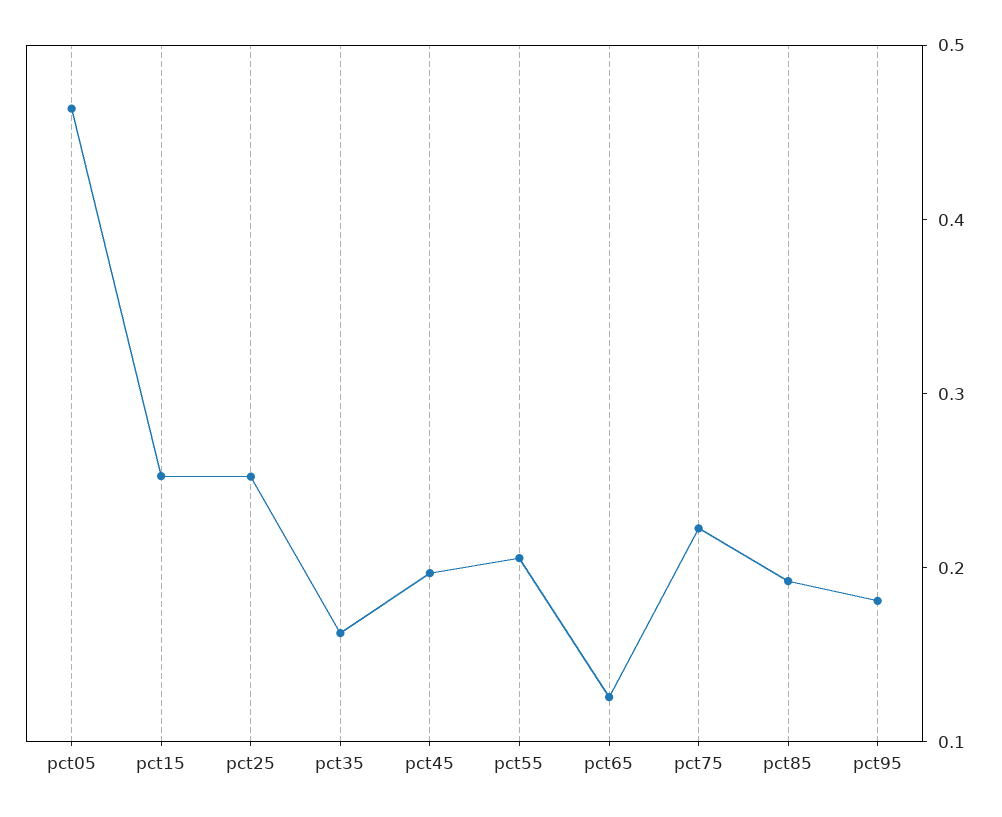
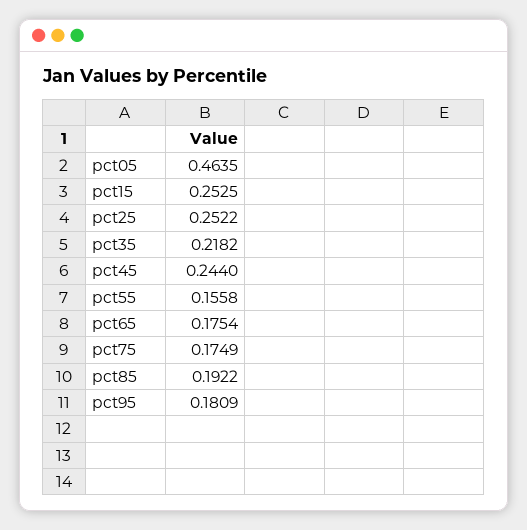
  {
    "pct05": 0.4635,
    "pct15": 0.2525,
    "pct25": 0.2522,
-   "pct35": 0.16,
+   "pct35": 0.2182,
-   "pct45": 0.2,
+   "pct45": 0.244,
-   "pct55": 0.2,
+   "pct55": 0.1558,
-   "pct65": 0.12,
+   "pct65": 0.1754,
-   "pct75": 0.22,
+   "pct75": 0.1749,
    "pct85": 0.1922,
    "pct95": 0.1809
  }

